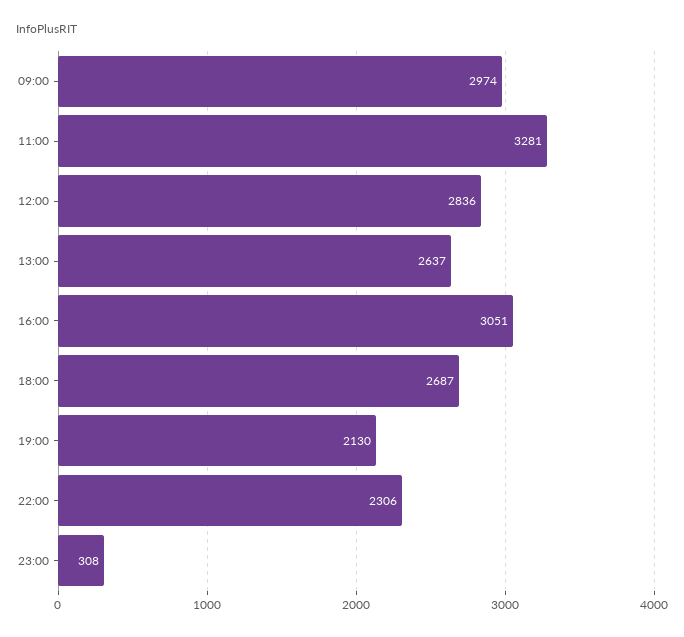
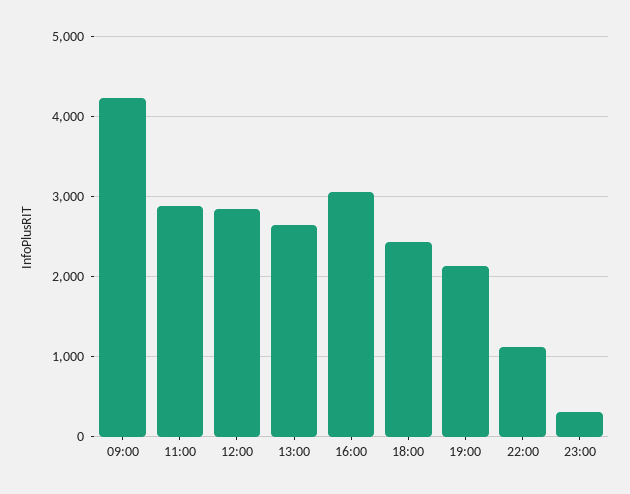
  {
-   "09:00": 2974,
+   "09:00": 4200,
-   "11:00": 3281,
+   "11:00": 2900,
    "12:00": 2836,
    "13:00": 2637,
    "16:00": 3051,
-   "18:00": 2687,
+   "18:00": 2400,
    "19:00": 2130,
-   "22:00": 2306,
+   "22:00": 1100,
    "23:00": 308
  }

